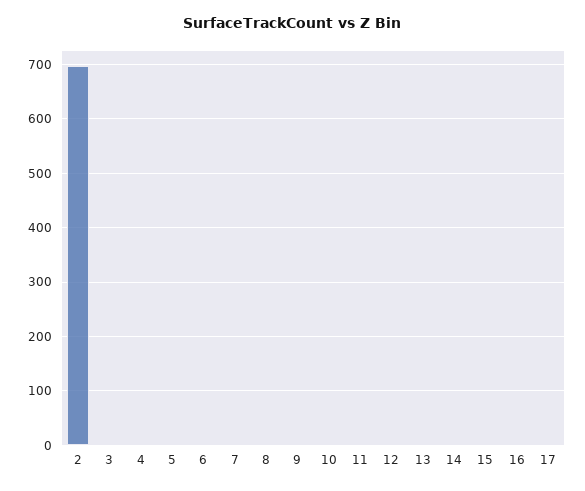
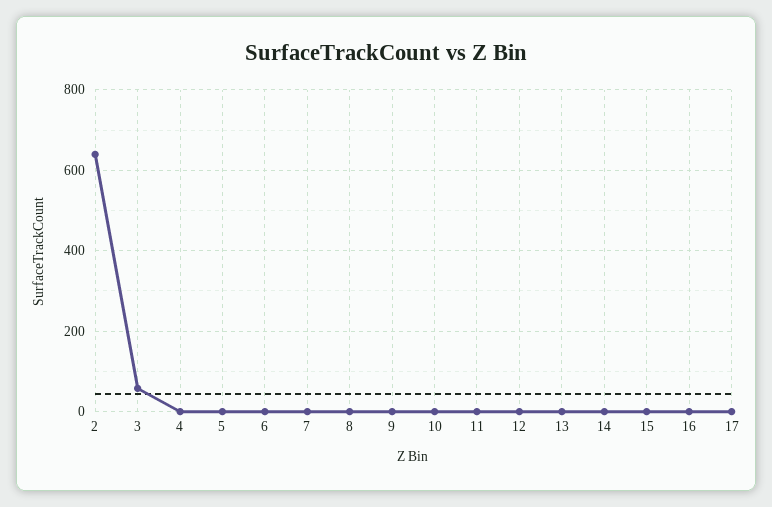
  {
-   "2": 700,
+   "2": 640,
-   "3": 0,
+   "3": 60,
    "4": 0,
    "5": 0,
    "6": 0,
    "7": 0,
    "8": 0,
    "9": 0,
    "10": 0,
    "11": 0,
    "12": 0,
    "13": 0,
    "14": 0,
    "15": 0,
    "16": 0,
    "17": 0
  }

